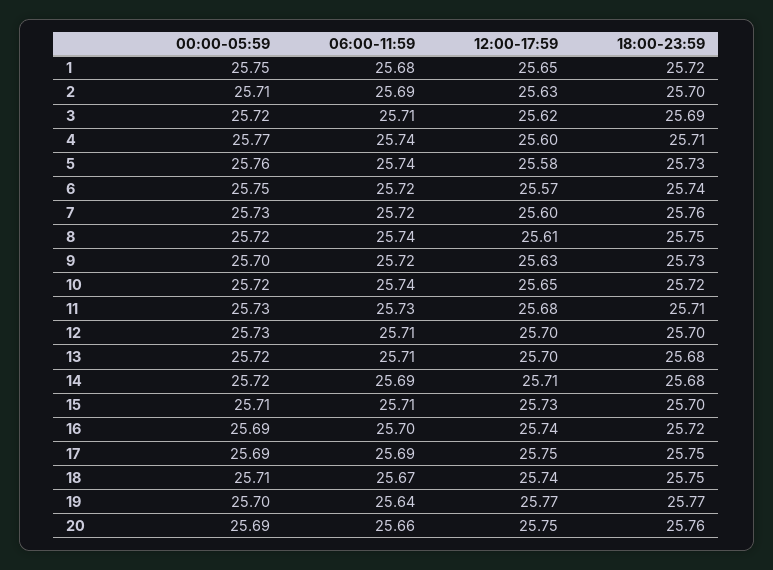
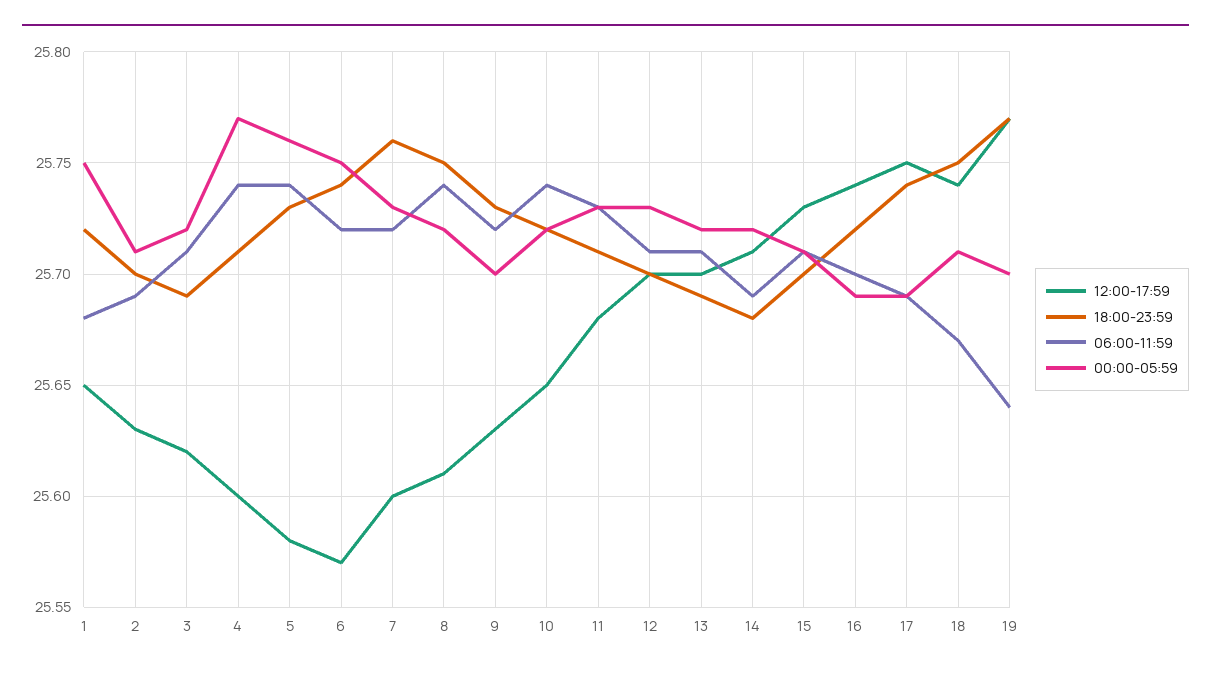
  {
    "00:00-05:59": {
      "1": 25.75,
      "2": 25.71,
      "3": 25.72,
      "4": 25.77,
      "5": 25.76,
      "6": 25.75,
      "7": 25.73,
      "8": 25.72,
      "9": 25.7,
      "10": 25.72,
      "11": 25.73,
      "12": 25.73,
      "13": 25.72,
      "14": 25.72,
      "15": 25.71,
      "16": 25.69,
      "17": 25.69,
      "18": 25.71,
-     "19": 25.7,
+     "19": 25.7
-     "20": 25.69
    },
    "06:00-11:59": {
      "1": 25.68,
      "2": 25.69,
      "3": 25.71,
      "4": 25.74,
      "5": 25.74,
      "6": 25.72,
      "7": 25.72,
      "8": 25.74,
      "9": 25.72,
      "10": 25.74,
      "11": 25.73,
      "12": 25.71,
      "13": 25.71,
      "14": 25.69,
      "15": 25.71,
      "16": 25.7,
      "17": 25.69,
      "18": 25.67,
-     "19": 25.64,
+     "19": 25.64
-     "20": 25.66
    },
    "12:00-17:59": {
      "1": 25.65,
      "2": 25.63,
      "3": 25.62,
      "4": 25.6,
      "5": 25.58,
      "6": 25.57,
      "7": 25.6,
      "8": 25.61,
      "9": 25.63,
      "10": 25.65,
      "11": 25.68,
      "12": 25.7,
      "13": 25.7,
      "14": 25.71,
      "15": 25.73,
      "16": 25.74,
      "17": 25.75,
      "18": 25.74,
-     "19": 25.77,
+     "19": 25.77
-     "20": 25.75
    },
    "18:00-23:59": {
      "1": 25.72,
      "2": 25.7,
      "3": 25.69,
      "4": 25.71,
      "5": 25.73,
      "6": 25.74,
      "7": 25.76,
      "8": 25.75,
      "9": 25.73,
      "10": 25.72,
      "11": 25.71,
      "12": 25.7,
-     "13": 25.68,
+     "13": 25.69,
      "14": 25.68,
      "15": 25.7,
      "16": 25.72,
-     "17": 25.75,
+     "17": 25.74,
      "18": 25.75,
-     "19": 25.77,
+     "19": 25.77
-     "20": 25.76
    }
  }

